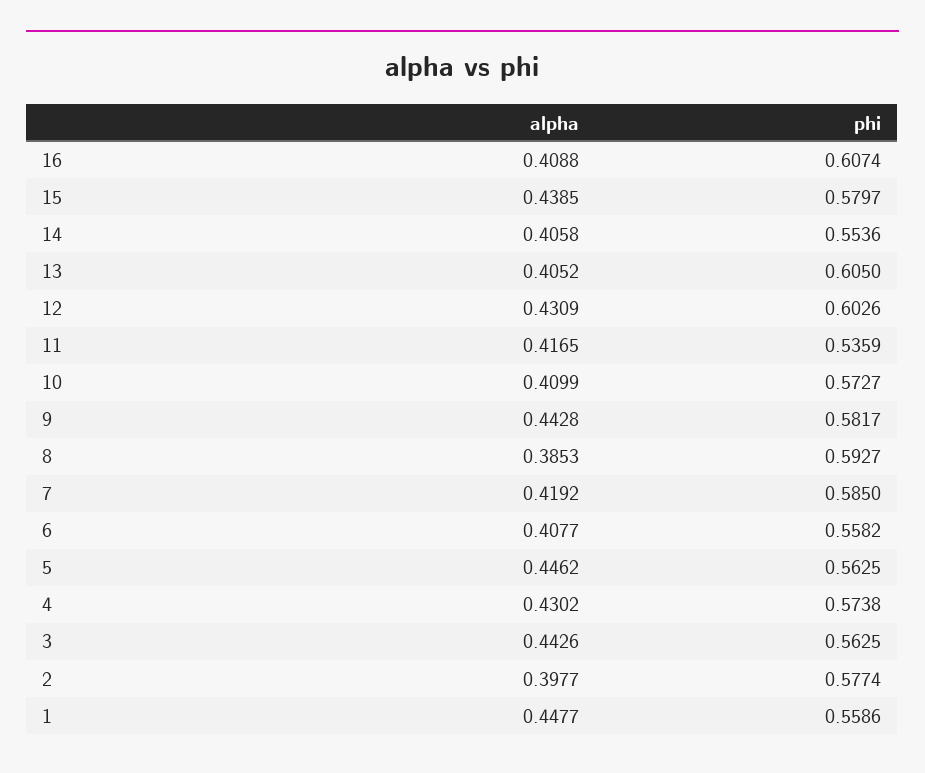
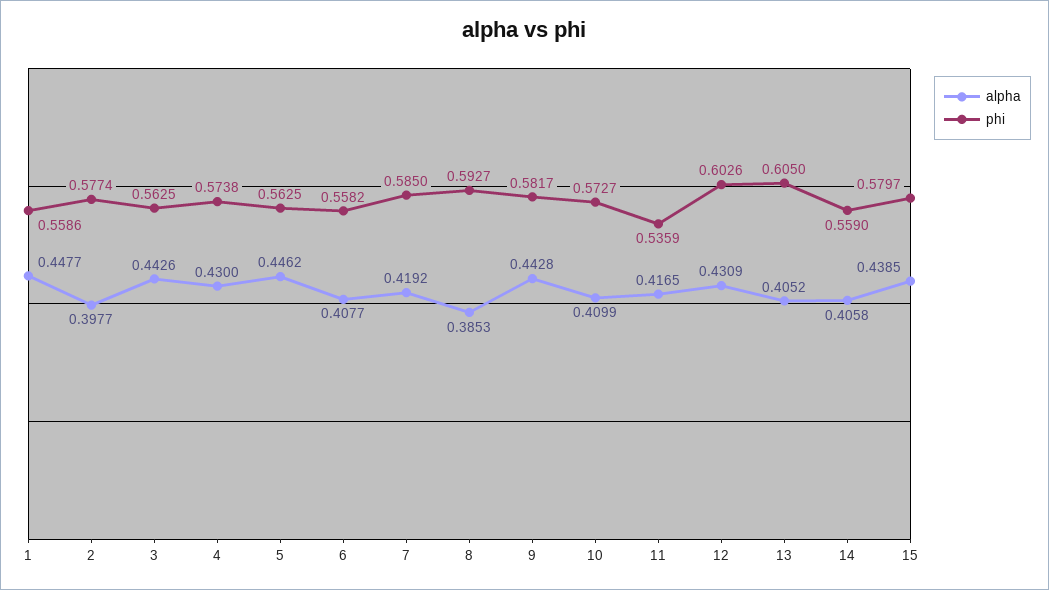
  {
    "alpha": {
-     "16": 0.4088,
      "15": 0.4385,
      "14": 0.4058,
      "13": 0.4052,
      "12": 0.4309,
      "11": 0.4165,
      "10": 0.4099,
      "9": 0.4428,
      "8": 0.3853,
      "7": 0.4192,
      "6": 0.4077,
      "5": 0.4462,
-     "4": 0.4302,
+     "4": 0.43,
      "3": 0.4426,
      "2": 0.3977,
      "1": 0.4477
    },
    "phi": {
-     "16": 0.6074,
      "15": 0.5797,
-     "14": 0.5536,
+     "14": 0.559,
      "13": 0.605,
      "12": 0.6026,
      "11": 0.5359,
      "10": 0.5727,
      "9": 0.5817,
      "8": 0.5927,
      "7": 0.585,
      "6": 0.5582,
      "5": 0.5625,
      "4": 0.5738,
      "3": 0.5625,
      "2": 0.5774,
      "1": 0.5586
    }
  }

